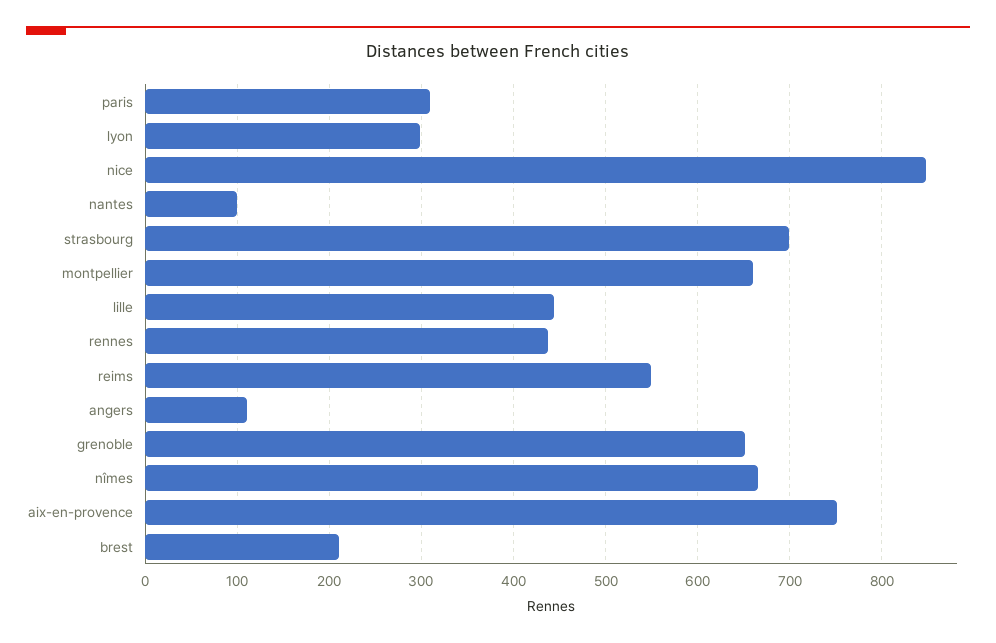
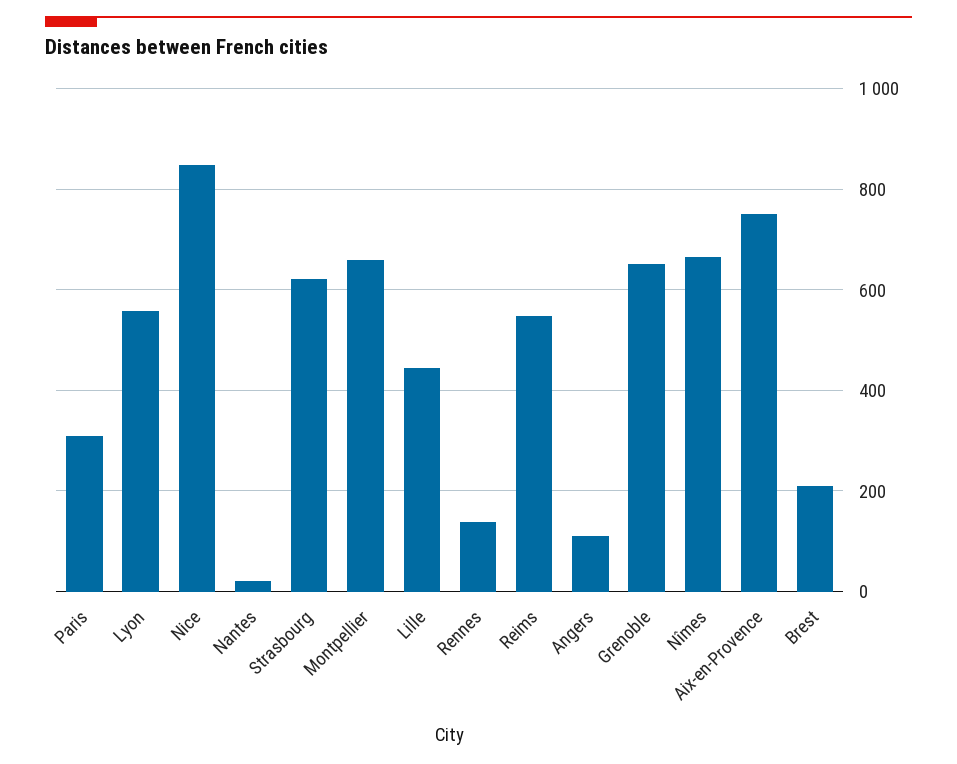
  {
    "paris": 310,
-   "lyon": 300,
+   "lyon": 560,
    "nice": 850,
-   "nantes": 100,
+   "nantes": 20,
-   "strasbourg": 700,
+   "strasbourg": 620,
    "montpellier": 660,
    "lille": 440,
-   "rennes": 440,
+   "rennes": 140,
    "reims": 550,
    "angers": 110,
    "grenoble": 650,
    "nîmes": 670,
    "aix-en-provence": 750,
    "brest": 210
  }

